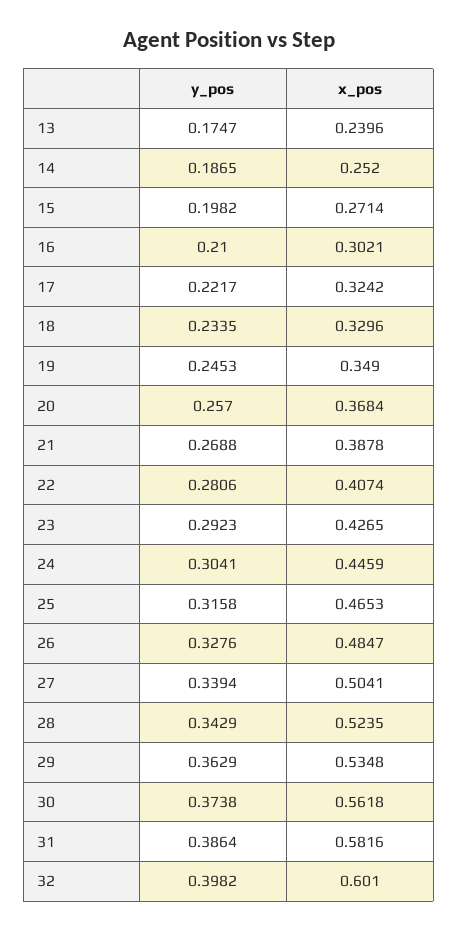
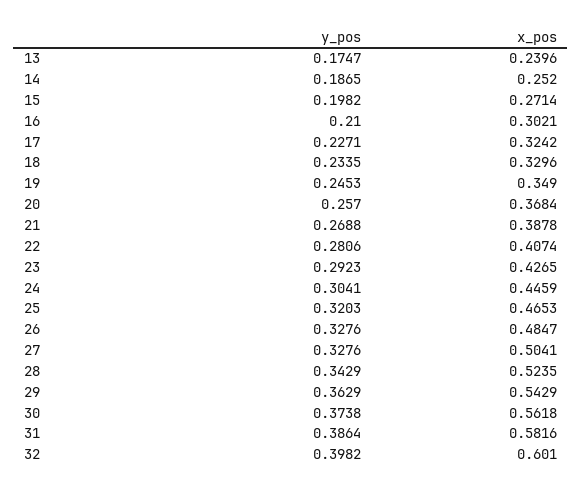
  {
    "y_pos": {
      "13": 0.1747,
      "14": 0.1865,
      "15": 0.1982,
      "16": 0.21,
-     "17": 0.2217,
+     "17": 0.2271,
      "18": 0.2335,
      "19": 0.2453,
      "20": 0.257,
      "21": 0.2688,
      "22": 0.2806,
      "23": 0.2923,
      "24": 0.3041,
-     "25": 0.3158,
+     "25": 0.3203,
      "26": 0.3276,
-     "27": 0.3394,
+     "27": 0.3276,
      "28": 0.3429,
      "29": 0.3629,
      "30": 0.3738,
      "31": 0.3864,
      "32": 0.3982
    },
    "x_pos": {
      "13": 0.2396,
      "14": 0.252,
      "15": 0.2714,
      "16": 0.3021,
      "17": 0.3242,
      "18": 0.3296,
      "19": 0.349,
      "20": 0.3684,
      "21": 0.3878,
      "22": 0.4074,
      "23": 0.4265,
      "24": 0.4459,
      "25": 0.4653,
      "26": 0.4847,
      "27": 0.5041,
      "28": 0.5235,
-     "29": 0.5348,
+     "29": 0.5429,
      "30": 0.5618,
      "31": 0.5816,
      "32": 0.601
    }
  }

